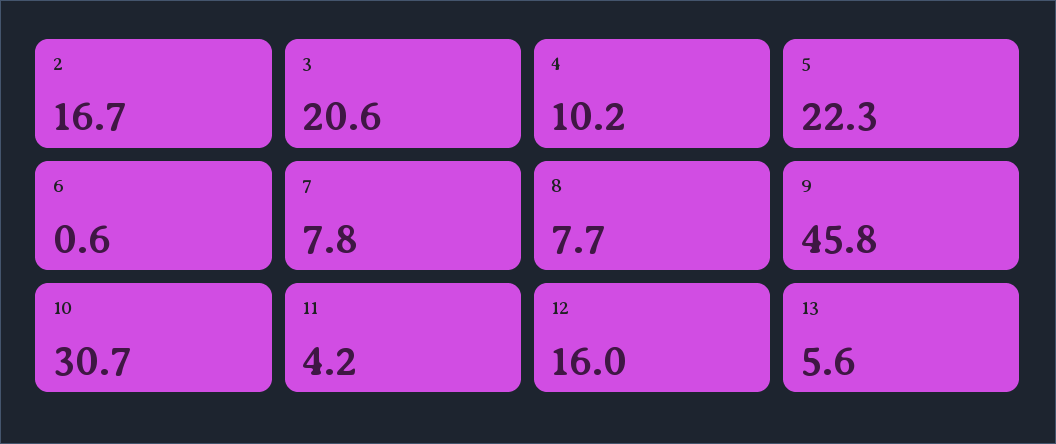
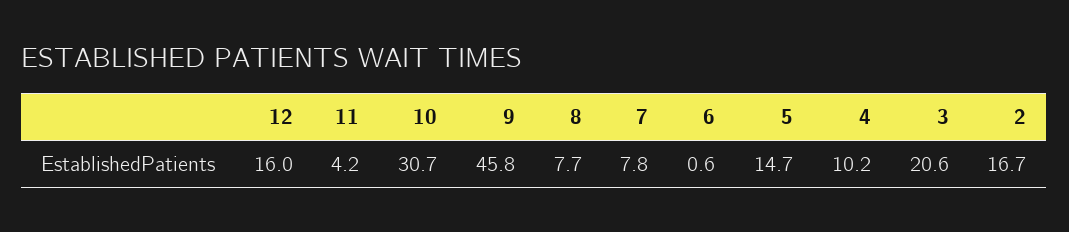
  {
    "2": 16.7,
    "3": 20.6,
    "4": 10.2,
-   "5": 22.3,
+   "5": 14.7,
    "6": 0.6,
    "7": 7.8,
    "8": 7.7,
    "9": 45.8,
    "10": 30.7,
    "11": 4.2,
-   "12": 16,
+   "12": 16
-   "13": 5.6
  }

